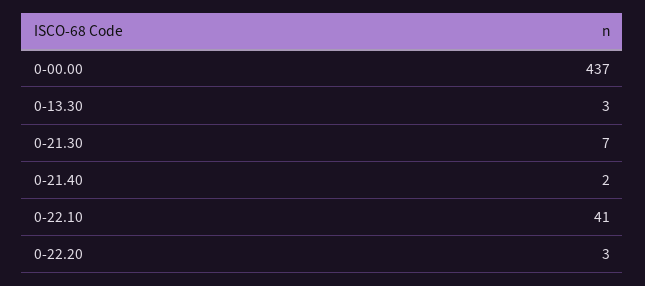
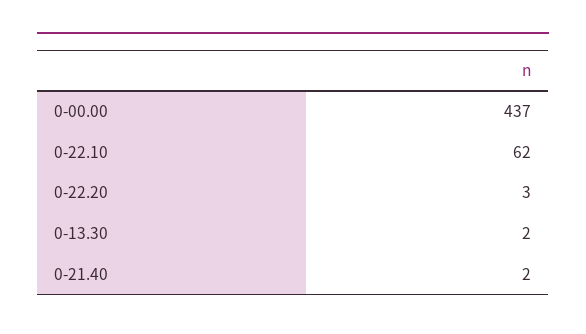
  {
    "0-00.00": 437,
-   "0-13.30": 3,
+   "0-13.30": 2,
-   "0-21.30": 7,
    "0-21.40": 2,
-   "0-22.10": 41,
+   "0-22.10": 62,
    "0-22.20": 3
  }

